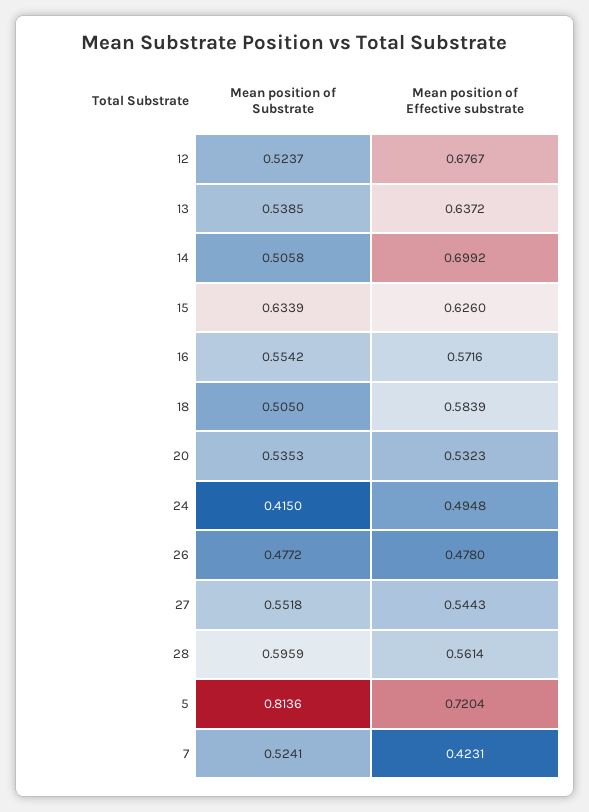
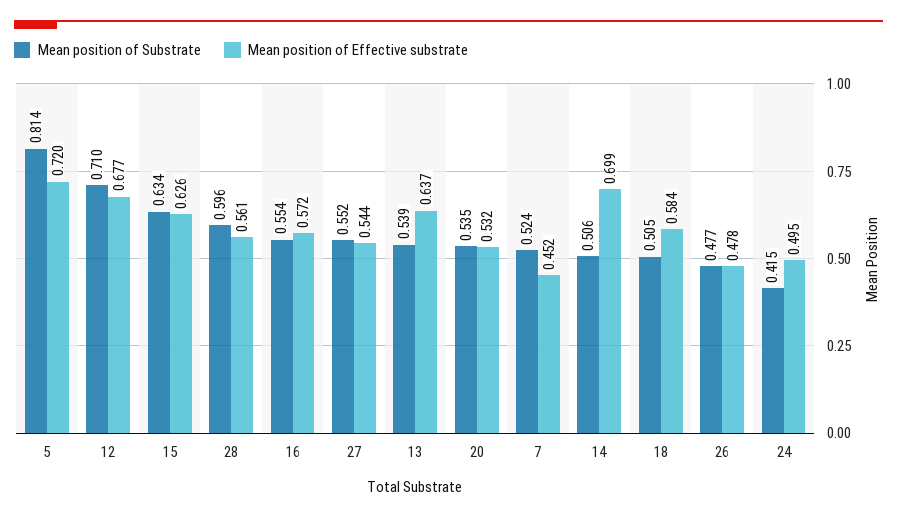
  {
    "Mean position of Substrate": {
-     "12": 0.5237,
+     "12": 0.71,
      "13": 0.5385,
      "14": 0.5058,
      "15": 0.6339,
      "16": 0.5542,
      "18": 0.505,
      "20": 0.5353,
      "24": 0.415,
      "26": 0.4772,
      "27": 0.5518,
      "28": 0.5959,
      "5": 0.8136,
      "7": 0.5241
    },
    "Mean position of Effective substrate": {
      "12": 0.6767,
      "13": 0.6372,
      "14": 0.6992,
      "15": 0.626,
      "16": 0.5716,
      "18": 0.5839,
      "20": 0.5323,
      "24": 0.4948,
      "26": 0.478,
      "27": 0.5443,
      "28": 0.5614,
      "5": 0.7204,
-     "7": 0.4231
+     "7": 0.452
    }
  }

